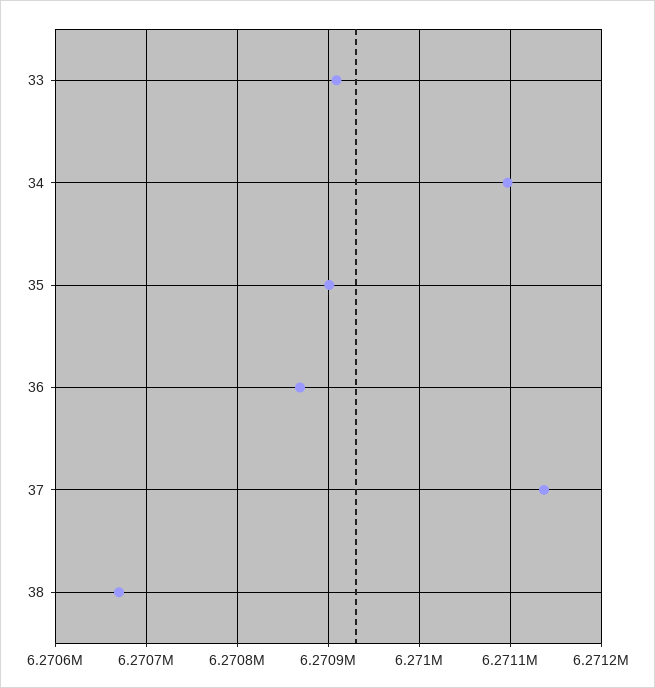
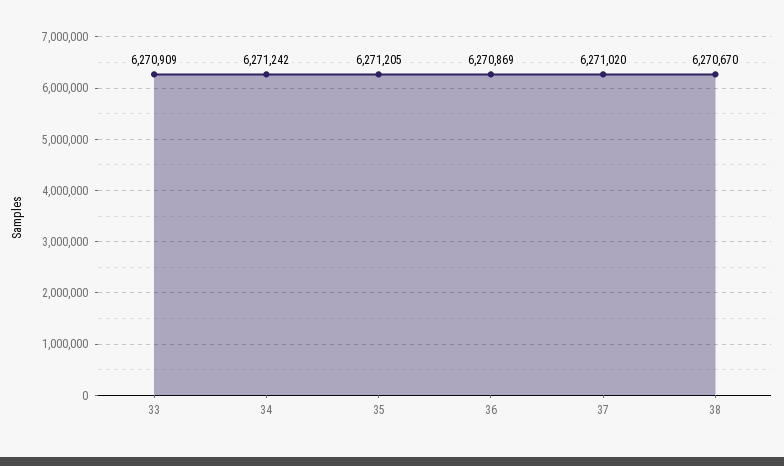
  {
    "33": 6270909,
-   "34": 6271100,
+   "34": 6271242,
-   "35": 6270900,
+   "35": 6271205,
    "36": 6270869,
-   "37": 6271140,
+   "37": 6271020,
    "38": 6270670
  }

